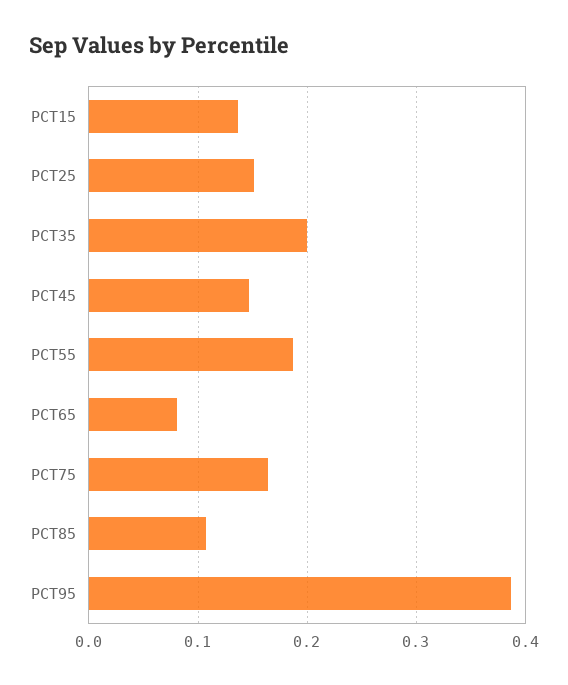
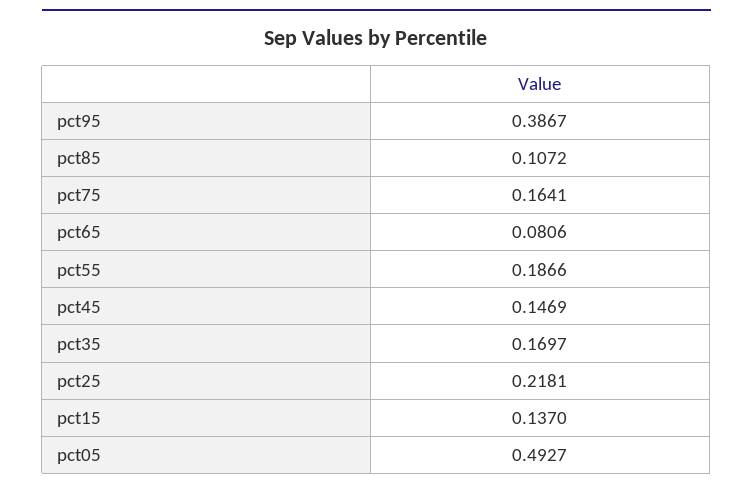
  {
    "PCT15": 0.137,
-   "PCT25": 0.15,
+   "PCT25": 0.2181,
-   "PCT35": 0.2,
+   "PCT35": 0.1697,
    "PCT45": 0.1469,
    "PCT55": 0.1866,
    "PCT65": 0.0806,
    "PCT75": 0.1641,
    "PCT85": 0.1072,
-   "PCT95": 0.3867
+   "PCT95": 0.3867,
+   "pct05": 0.4927
  }

